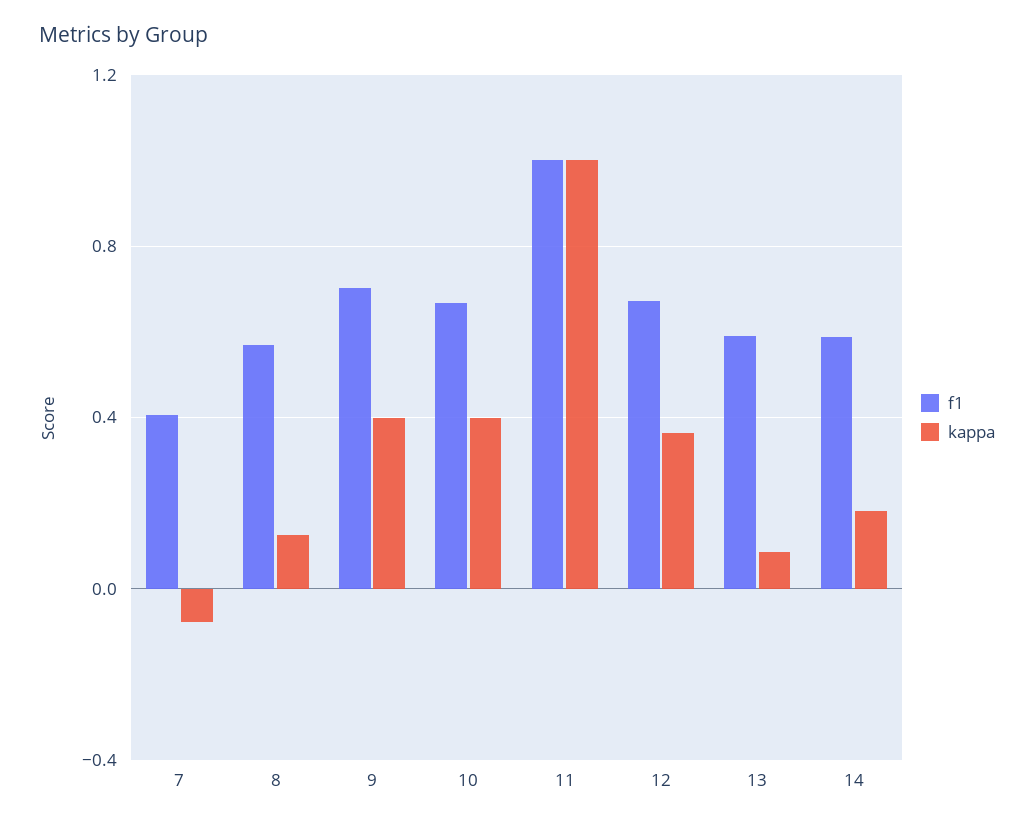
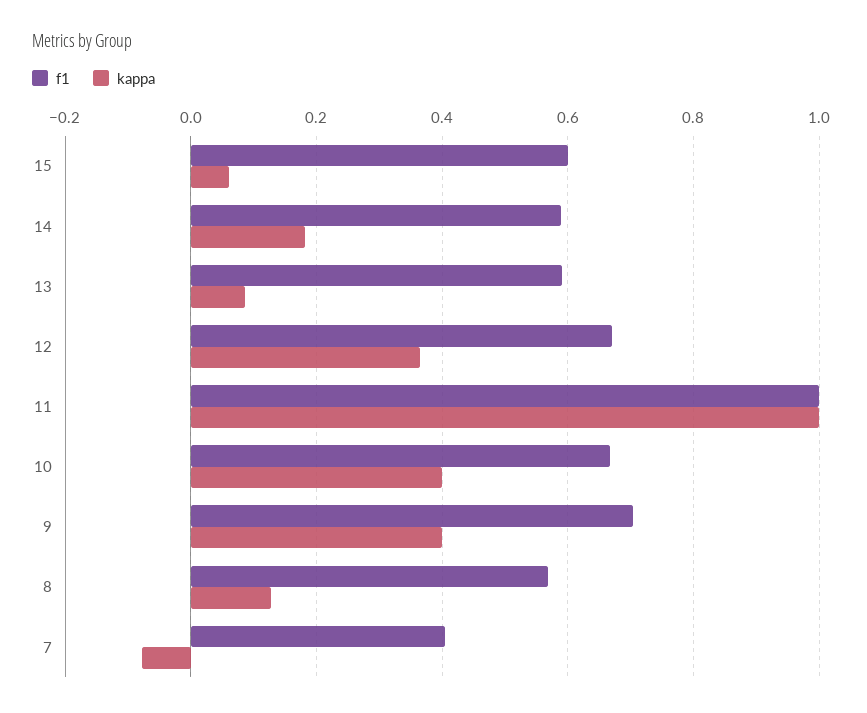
  {
    "f1": {
      "7": 0.4,
      "8": 0.56,
      "9": 0.7,
      "10": 0.66,
      "11": 1,
      "12": 0.68,
      "13": 0.6,
-     "14": 0.58
+     "14": 0.58,
+     "15": 0.6
    },
    "kappa": {
      "7": -0.08,
      "8": 0.12,
      "9": 0.4,
      "10": 0.4,
      "11": 1,
      "12": 0.36,
      "13": 0.08,
-     "14": 0.18
+     "14": 0.18,
+     "15": 0.06
    }
  }

